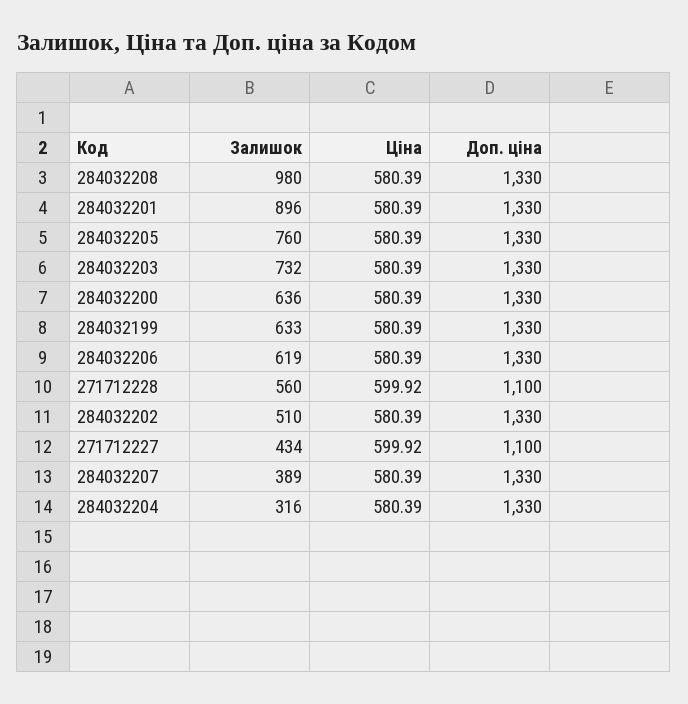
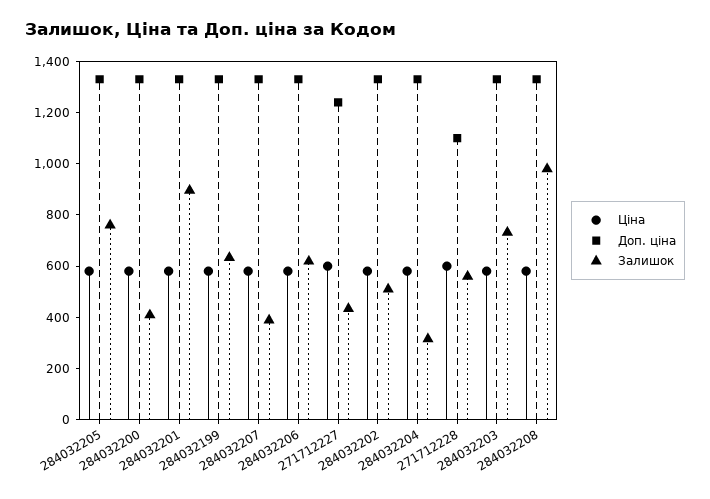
  {
    "Залишок": {
      "284032208": 980,
      "284032201": 896,
      "284032205": 760,
      "284032203": 732,
-     "284032200": 636,
+     "284032200": 400,
      "284032199": 633,
      "284032206": 619,
      "271712228": 560,
      "284032202": 510,
      "271712227": 434,
      "284032207": 389,
      "284032204": 316
    },
    "Ціна": {
      "284032208": 580.39,
      "284032201": 580.39,
      "284032205": 580.39,
      "284032203": 580.39,
      "284032200": 580.39,
      "284032199": 580.39,
      "284032206": 580.39,
      "271712228": 599.92,
      "284032202": 580.39,
      "271712227": 599.92,
      "284032207": 580.39,
      "284032204": 580.39
    },
    "Доп. ціна": {
      "284032208": 1330,
      "284032201": 1330,
      "284032205": 1330,
      "284032203": 1330,
      "284032200": 1330,
      "284032199": 1330,
      "284032206": 1330,
      "271712228": 1100,
      "284032202": 1330,
-     "271712227": 1100,
+     "271712227": 1250,
      "284032207": 1330,
      "284032204": 1330
    }
  }

